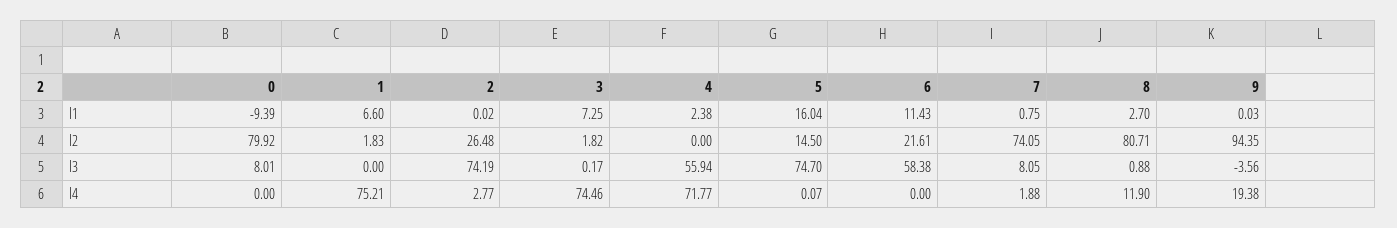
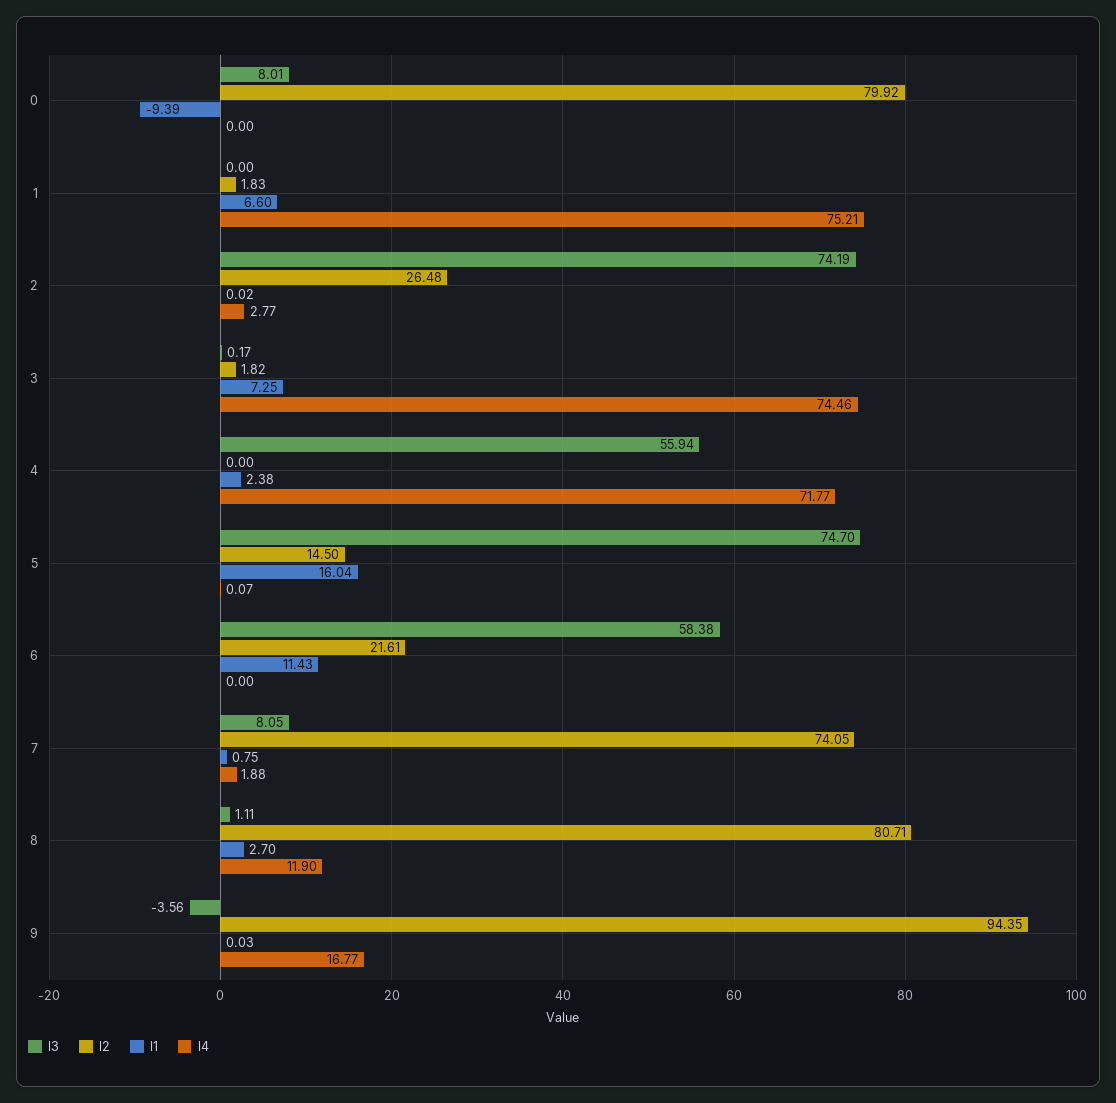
  {
    "l1": {
      "0": -9.39,
      "1": 6.6,
      "2": 0.02,
      "3": 7.25,
      "4": 2.38,
      "5": 16.04,
      "6": 11.43,
      "7": 0.75,
      "8": 2.7,
      "9": 0.03
    },
    "l2": {
      "0": 79.92,
      "1": 1.83,
      "2": 26.48,
      "3": 1.82,
      "4": 0,
      "5": 14.5,
      "6": 21.61,
      "7": 74.05,
      "8": 80.71,
      "9": 94.35
    },
    "l3": {
      "0": 8.01,
      "1": 0,
      "2": 74.19,
      "3": 0.17,
      "4": 55.94,
      "5": 74.7,
      "6": 58.38,
      "7": 8.05,
-     "8": 0.88,
+     "8": 1.11,
      "9": -3.56
    },
    "l4": {
      "0": 0,
      "1": 75.21,
      "2": 2.77,
      "3": 74.46,
      "4": 71.77,
      "5": 0.07,
      "6": 0,
      "7": 1.88,
      "8": 11.9,
-     "9": 19.38
+     "9": 16.77
    }
  }

